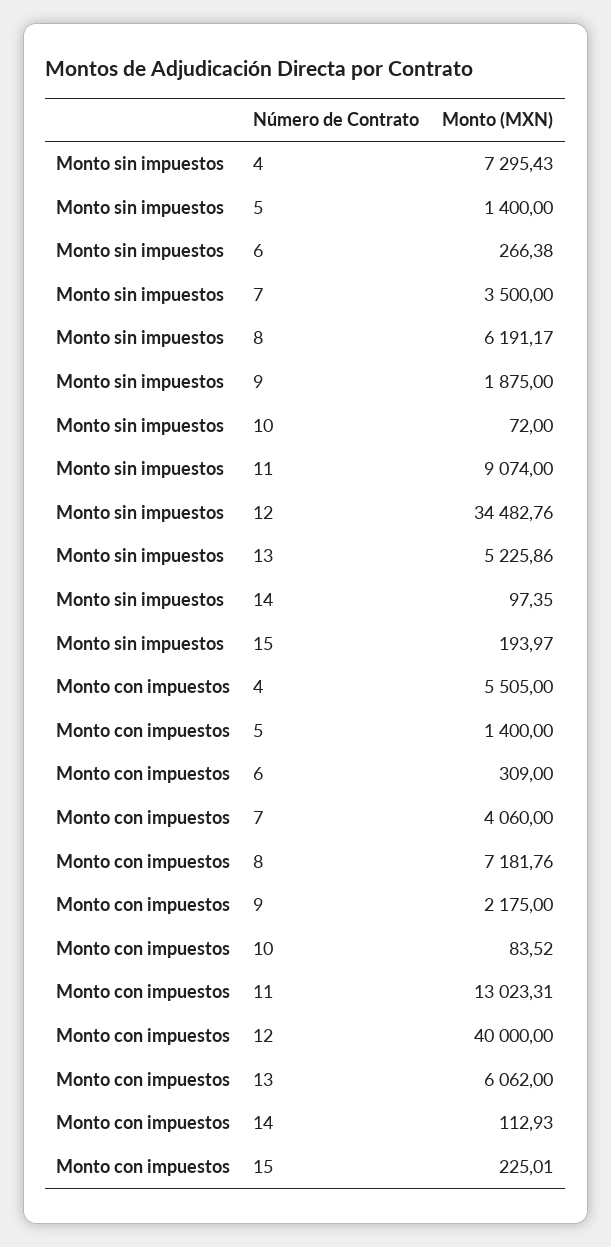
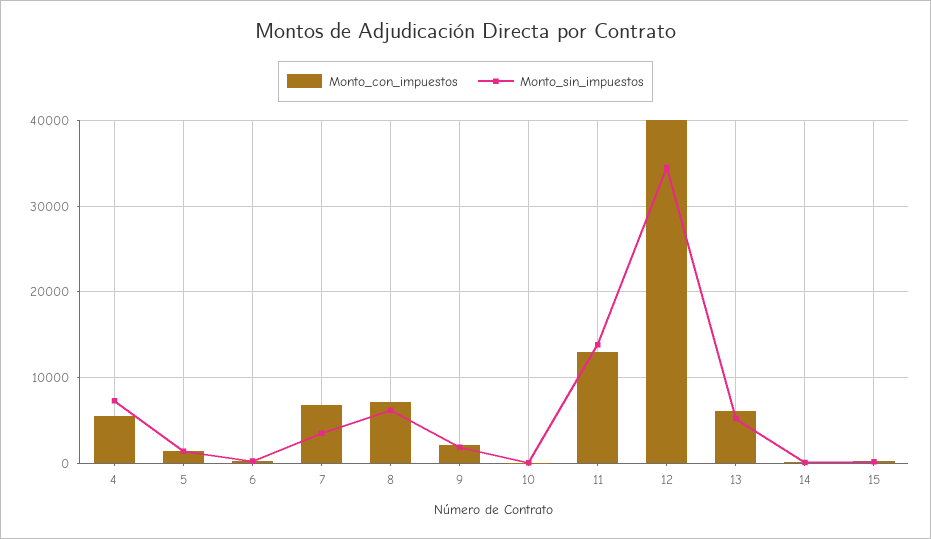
  {
    "Monto sin impuestos": {
      "4": 7295.43,
      "5": 1400,
      "6": 266.38,
      "7": 3500,
      "8": 6191.17,
      "9": 1875,
      "10": 72,
-     "11": 9074,
+     "11": 14000,
      "12": 34482.76,
      "13": 5225.86,
      "14": 97.35,
      "15": 193.97
    },
    "Monto con impuestos": {
      "4": 5505,
      "5": 1400,
      "6": 309,
-     "7": 4060,
+     "7": 7000,
      "8": 7181.76,
      "9": 2175,
      "10": 83.52,
      "11": 13023.31,
      "12": 40000,
      "13": 6062,
      "14": 112.93,
      "15": 225.01
    }
  }

